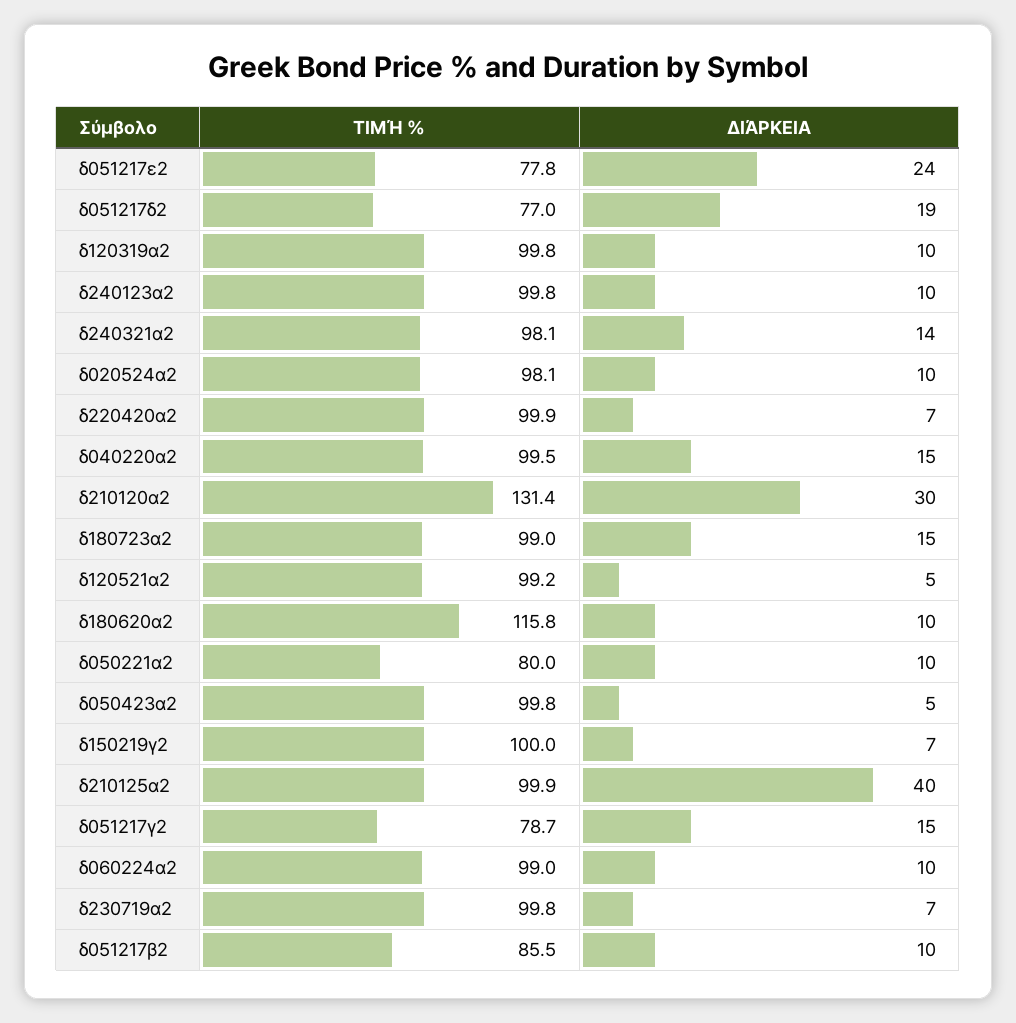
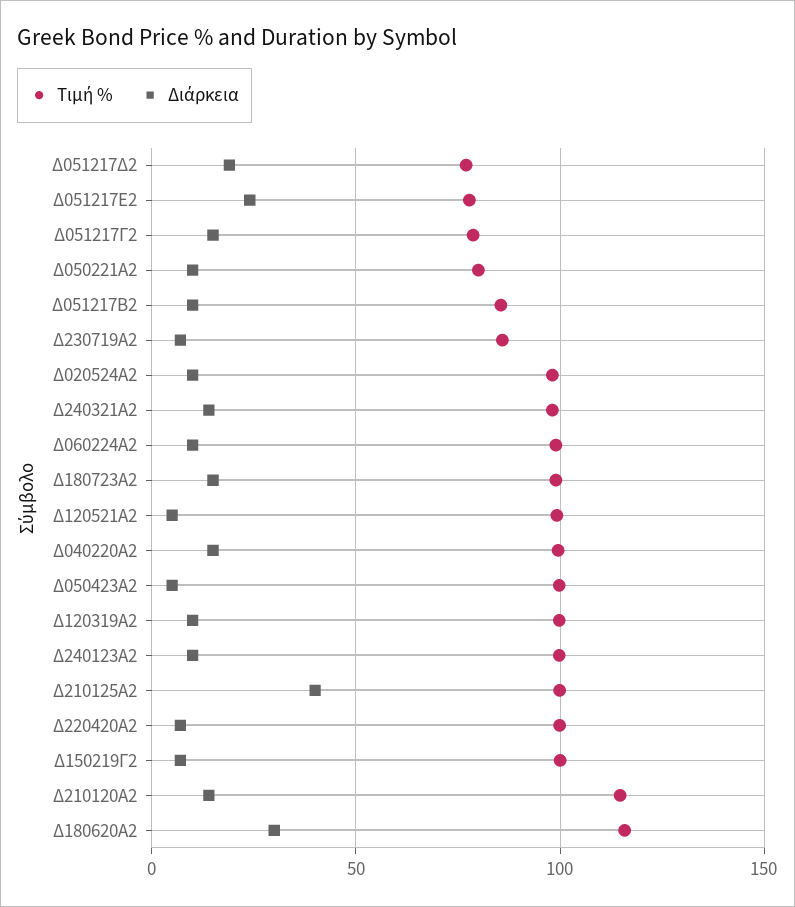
  {
    "ΤΙΜΉ %": {
      "δ051217ε2": 77.8,
      "δ051217δ2": 77,
      "δ120319α2": 99.8,
      "δ240123α2": 99.8,
      "δ240321α2": 98.1,
      "δ020524α2": 98.1,
      "δ220420α2": 99.9,
      "δ040220α2": 99.5,
-     "δ210120α2": 131.4,
+     "δ210120α2": 115,
      "δ180723α2": 99,
      "δ120521α2": 99.2,
      "δ180620α2": 115.8,
      "δ050221α2": 80,
      "δ050423α2": 99.8,
      "δ150219γ2": 100,
      "δ210125α2": 99.9,
      "δ051217γ2": 78.7,
      "δ060224α2": 99,
-     "δ230719α2": 99.8,
+     "δ230719α2": 85,
      "δ051217β2": 85.5
    },
    "ΔΙΆΡΚΕΙΑ": {
      "δ051217ε2": 24,
      "δ051217δ2": 19,
      "δ120319α2": 10,
      "δ240123α2": 10,
      "δ240321α2": 14,
      "δ020524α2": 10,
      "δ220420α2": 7,
      "δ040220α2": 15,
-     "δ210120α2": 30,
+     "δ210120α2": 15,
      "δ180723α2": 15,
      "δ120521α2": 5,
-     "δ180620α2": 10,
+     "δ180620α2": 30,
      "δ050221α2": 10,
      "δ050423α2": 5,
      "δ150219γ2": 7,
      "δ210125α2": 40,
      "δ051217γ2": 15,
      "δ060224α2": 10,
      "δ230719α2": 7,
      "δ051217β2": 10
    }
  }

